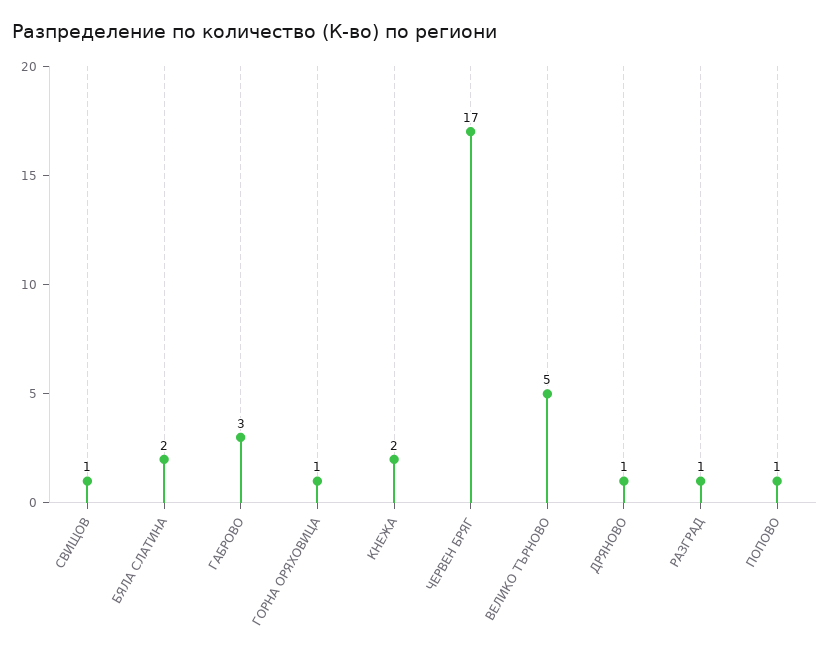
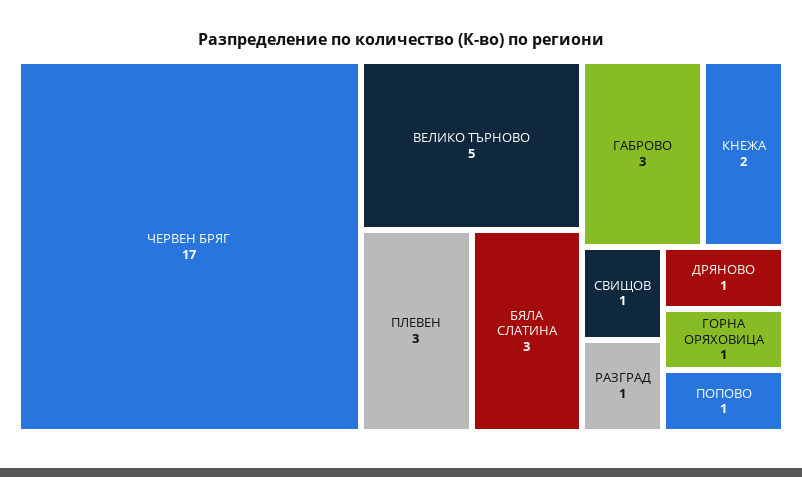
  {
    "СВИЩОВ": 1,
-   "БЯЛА СЛАТИНА": 2,
+   "БЯЛА СЛАТИНА": 3,
    "ГАБРОВО": 3,
    "ГОРНА ОРЯХОВИЦА": 1,
    "КНЕЖА": 2,
    "ЧЕРВЕН БРЯГ": 17,
    "ВЕЛИКО ТЪРНОВО": 5,
    "ДРЯНОВО": 1,
    "РАЗГРАД": 1,
-   "ПОПОВО": 1
+   "ПОПОВО": 1,
+   "ПЛЕВЕН": 3
  }

